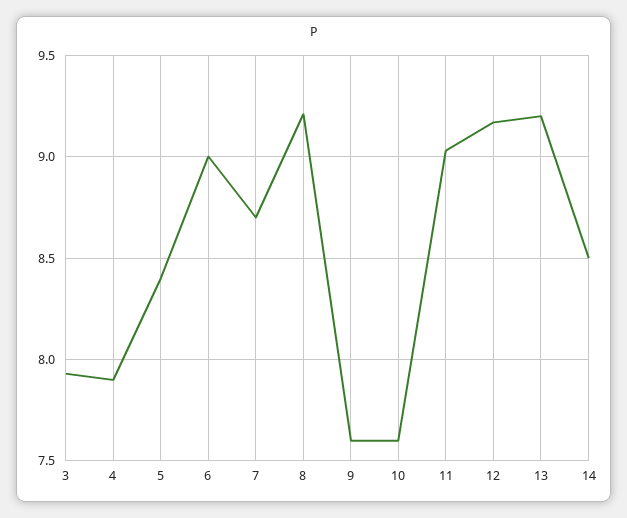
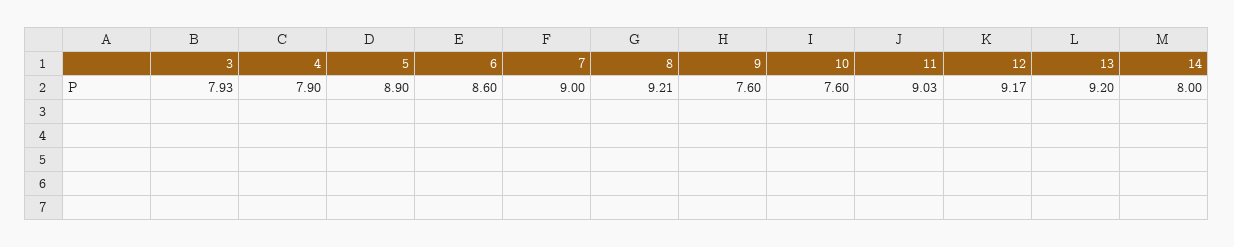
  {
    "3": 7.93,
    "4": 7.9,
-   "5": 8.4,
+   "5": 8.9,
-   "6": 9,
+   "6": 8.6,
-   "7": 8.7,
+   "7": 9,
    "8": 9.21,
    "9": 7.6,
    "10": 7.6,
    "11": 9.03,
    "12": 9.17,
    "13": 9.2,
-   "14": 8.5
+   "14": 8
  }

